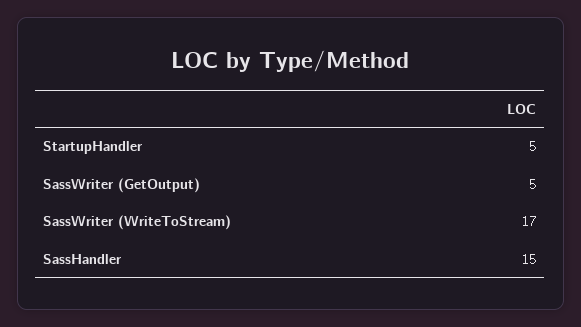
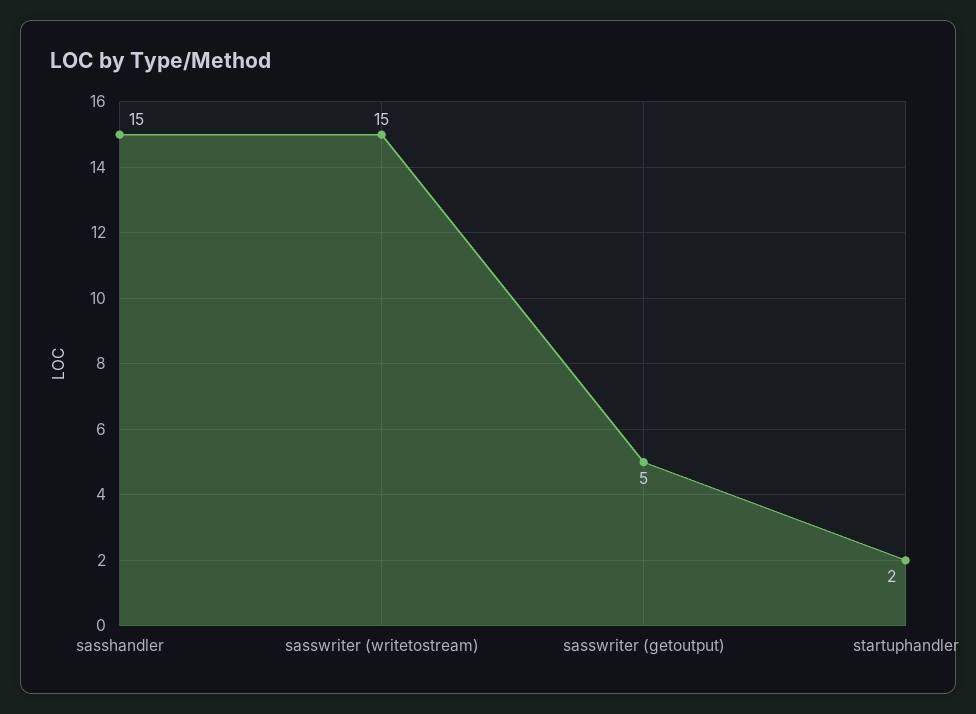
  {
-   "StartupHandler": 5,
+   "StartupHandler": 2,
    "SassWriter (GetOutput)": 5,
-   "SassWriter (WriteToStream)": 17,
+   "SassWriter (WriteToStream)": 15,
    "SassHandler": 15
  }

